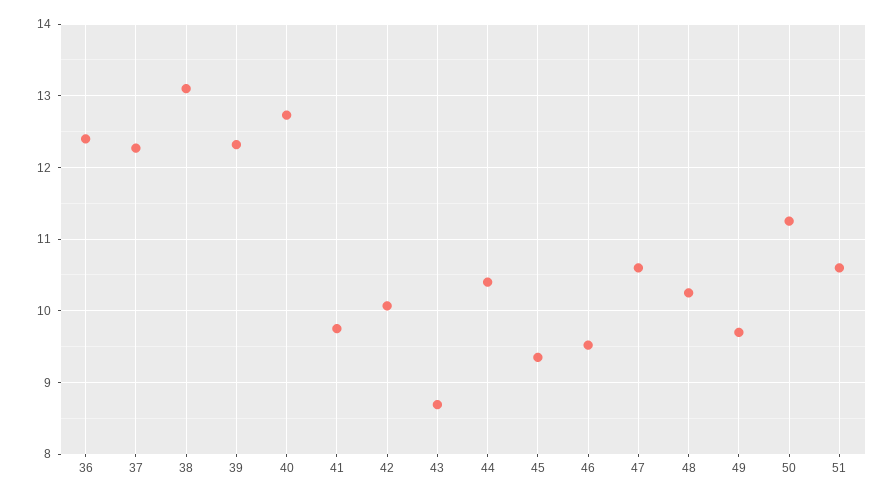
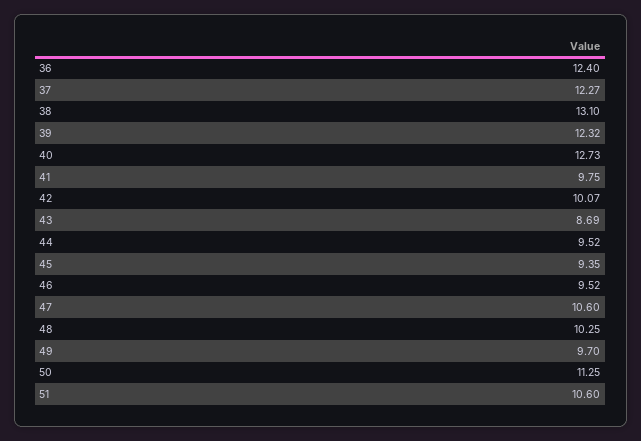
  {
    "36": 12.4,
    "37": 12.27,
    "38": 13.1,
    "39": 12.32,
    "40": 12.73,
    "41": 9.75,
    "42": 10.07,
    "43": 8.69,
-   "44": 10.4,
+   "44": 9.52,
    "45": 9.35,
    "46": 9.52,
    "47": 10.6,
    "48": 10.25,
    "49": 9.7,
    "50": 11.25,
    "51": 10.6
  }

